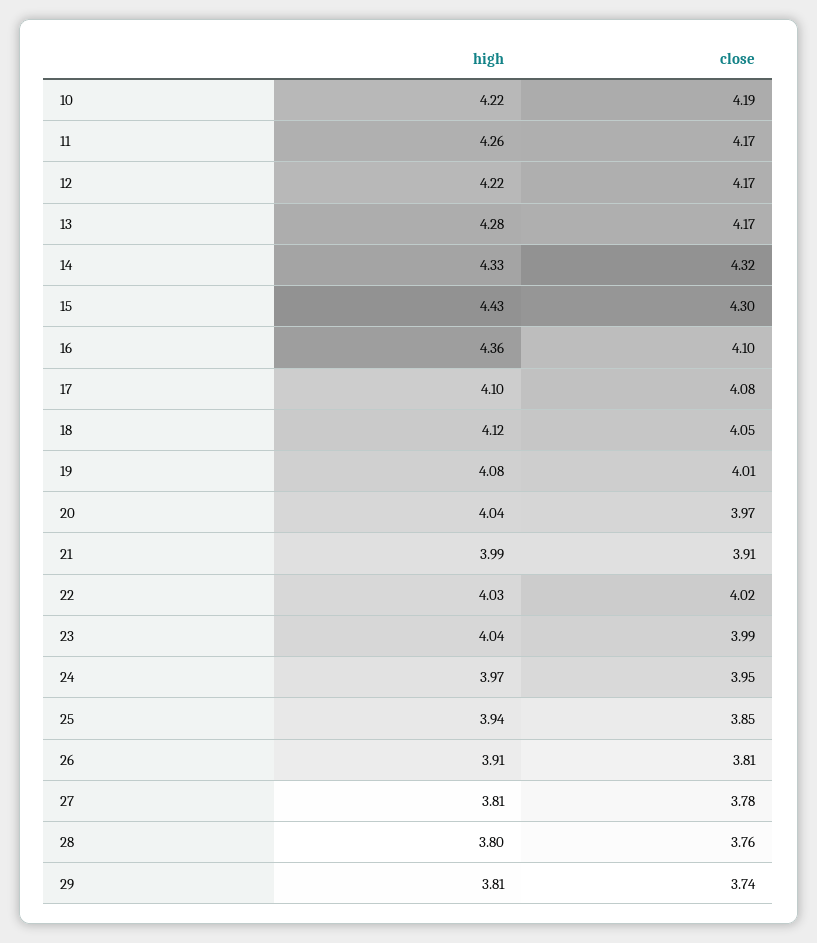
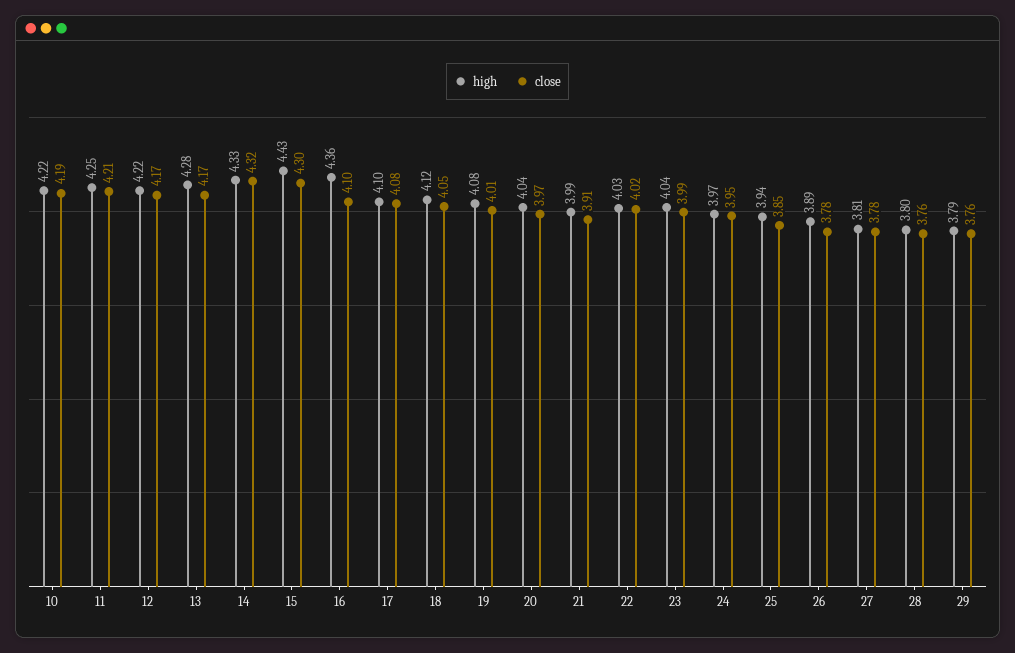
  {
    "high": {
      "10": 4.22,
-     "11": 4.26,
+     "11": 4.25,
      "12": 4.22,
      "13": 4.28,
      "14": 4.33,
      "15": 4.43,
      "16": 4.36,
      "17": 4.1,
      "18": 4.12,
      "19": 4.08,
      "20": 4.04,
      "21": 3.99,
      "22": 4.03,
      "23": 4.04,
      "24": 3.97,
      "25": 3.94,
-     "26": 3.91,
+     "26": 3.89,
      "27": 3.81,
      "28": 3.8,
-     "29": 3.81
+     "29": 3.79
    },
    "close": {
      "10": 4.19,
-     "11": 4.17,
+     "11": 4.21,
      "12": 4.17,
      "13": 4.17,
      "14": 4.32,
      "15": 4.3,
      "16": 4.1,
      "17": 4.08,
      "18": 4.05,
      "19": 4.01,
      "20": 3.97,
      "21": 3.91,
      "22": 4.02,
      "23": 3.99,
      "24": 3.95,
      "25": 3.85,
-     "26": 3.81,
+     "26": 3.78,
      "27": 3.78,
      "28": 3.76,
-     "29": 3.74
+     "29": 3.76
    }
  }

